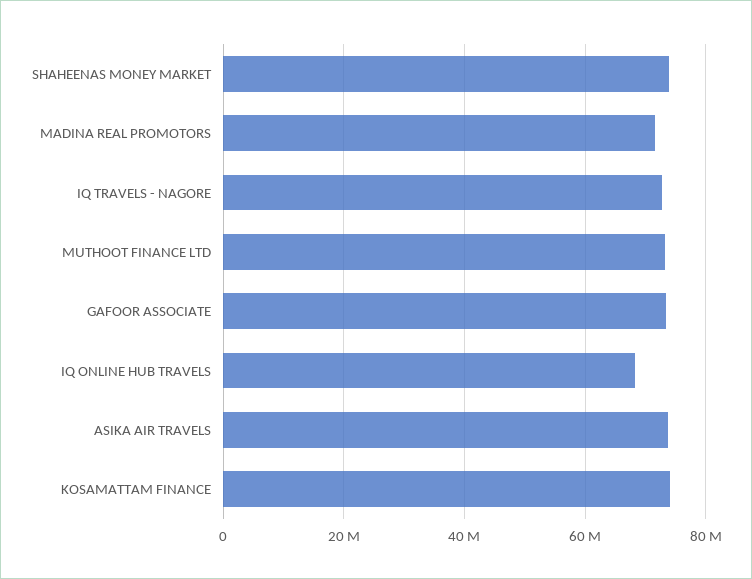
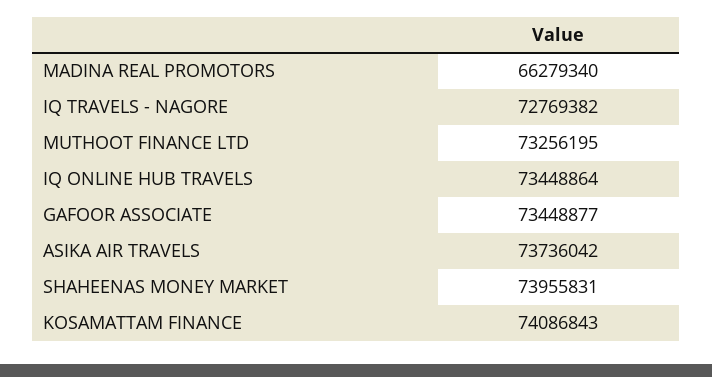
  {
    "SHAHEENAS MONEY MARKET": 73955831,
-   "MADINA REAL PROMOTORS": 72000000,
+   "MADINA REAL PROMOTORS": 66279340,
    "IQ TRAVELS - NAGORE": 72769382,
    "MUTHOOT FINANCE LTD": 73256195,
    "GAFOOR ASSOCIATE": 73448877,
-   "IQ ONLINE HUB TRAVELS": 68000000,
+   "IQ ONLINE HUB TRAVELS": 73448864,
    "ASIKA AIR TRAVELS": 73736042,
    "KOSAMATTAM FINANCE": 74086843
  }

